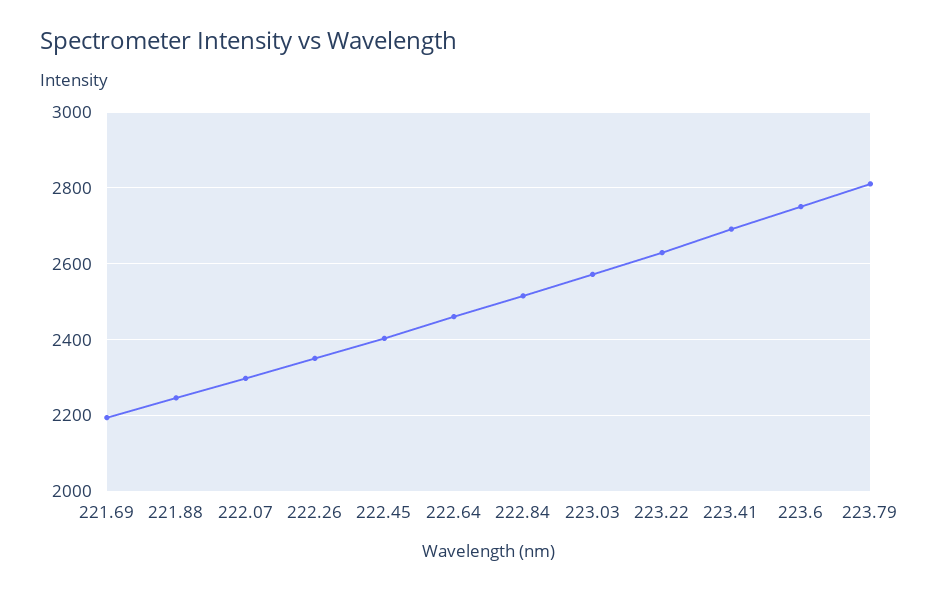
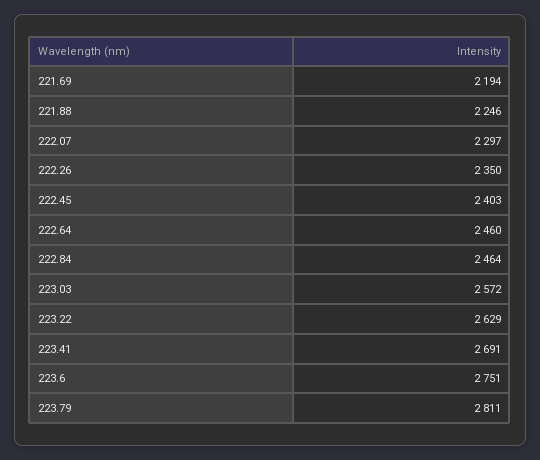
  {
    "221.69": 2194,
    "221.88": 2246,
    "222.07": 2297,
    "222.26": 2350,
    "222.45": 2403,
    "222.64": 2460,
-   "222.84": 2520,
+   "222.84": 2464,
    "223.03": 2572,
    "223.22": 2629,
    "223.41": 2691,
    "223.6": 2751,
    "223.79": 2811
  }

